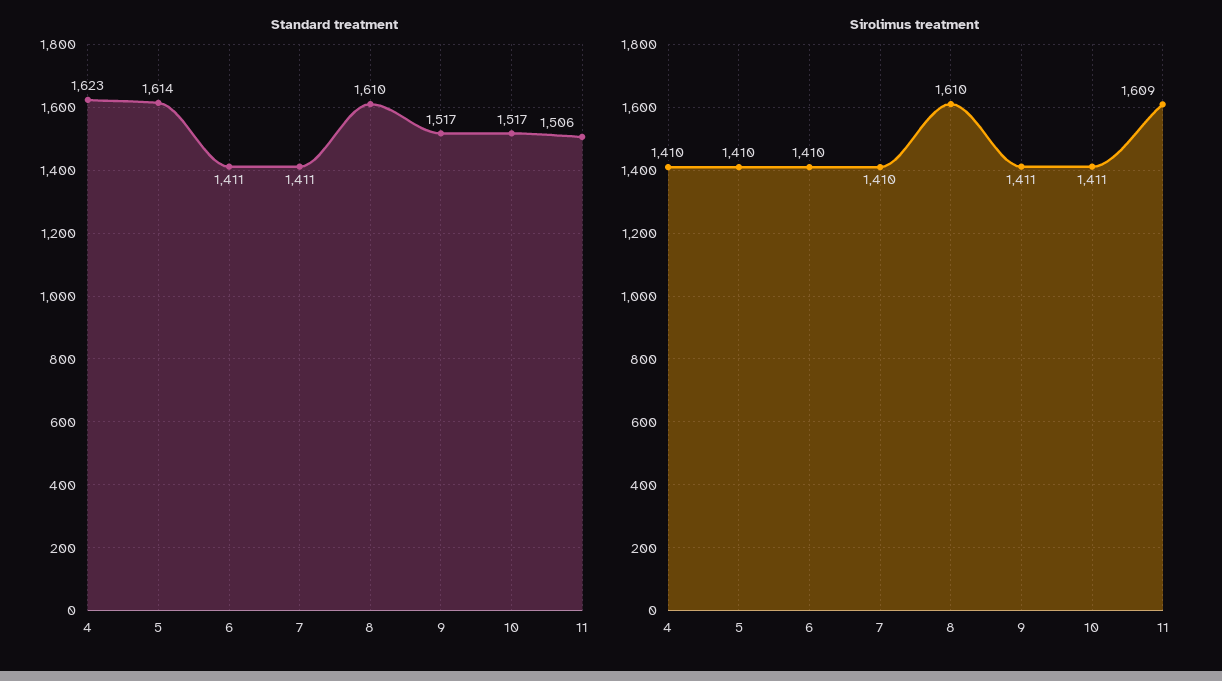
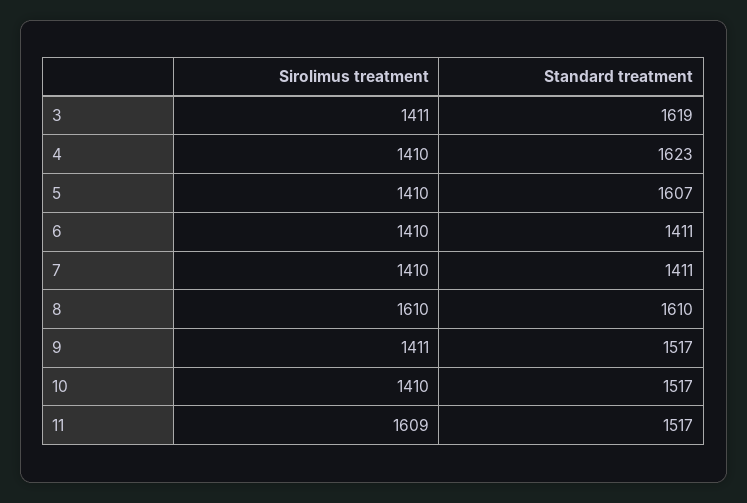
  {
    "Standard treatment": {
      "4": 1623,
-     "5": 1614,
+     "5": 1607,
      "6": 1411,
      "7": 1411,
      "8": 1610,
      "9": 1517,
      "10": 1517,
-     "11": 1506
+     "11": 1517,
+     "3": 1619
    },
    "Sirolimus treatment": {
      "4": 1410,
      "5": 1410,
      "6": 1410,
      "7": 1410,
      "8": 1610,
      "9": 1411,
-     "10": 1411,
+     "10": 1410,
-     "11": 1609
+     "11": 1609,
+     "3": 1411
    }
  }

